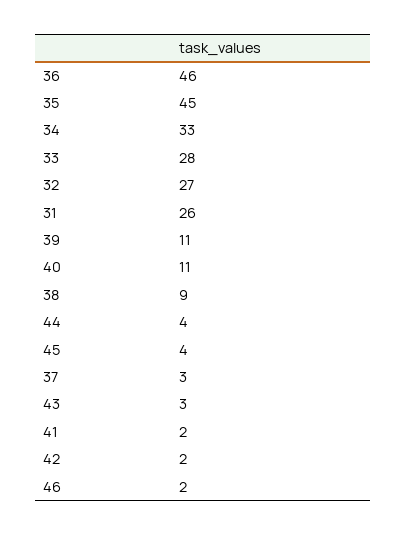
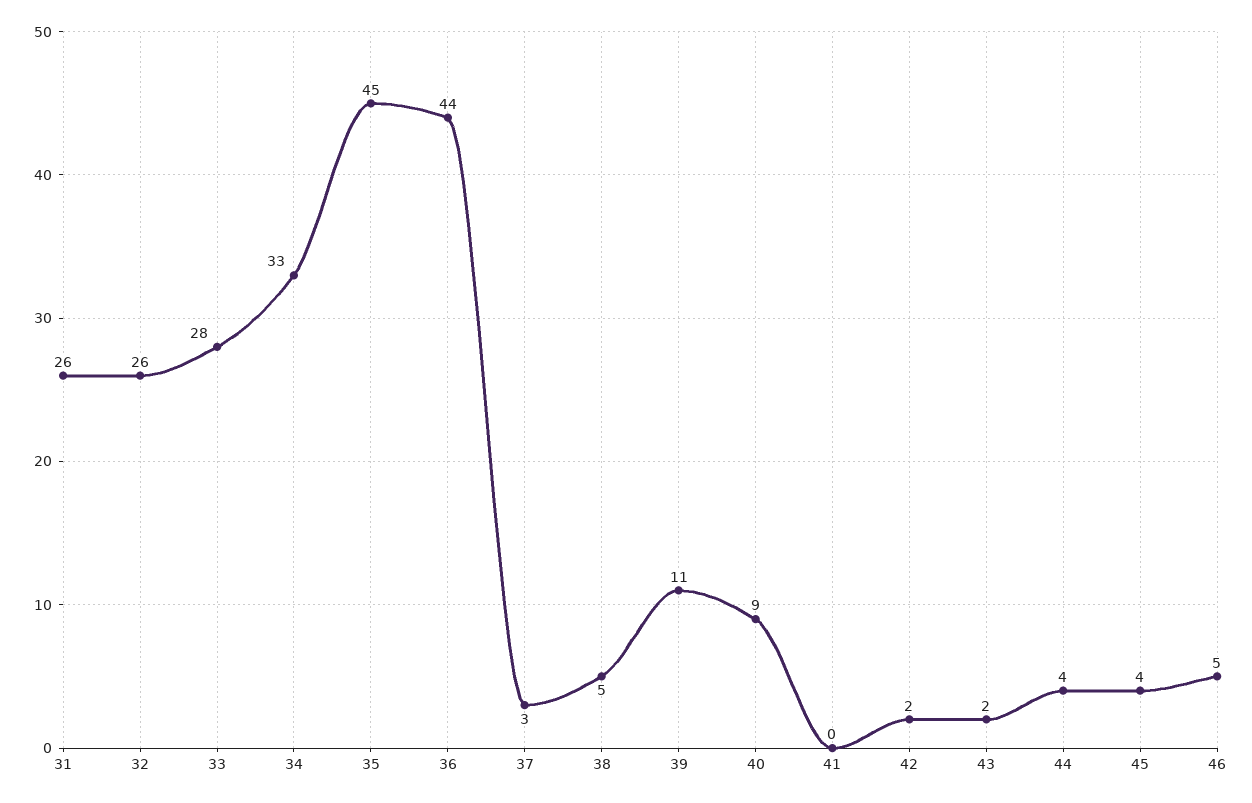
  {
-   "36": 46,
+   "36": 44,
    "35": 45,
    "34": 33,
    "33": 28,
-   "32": 27,
+   "32": 26,
    "31": 26,
    "39": 11,
-   "40": 11,
+   "40": 9,
-   "38": 9,
+   "38": 5,
    "44": 4,
    "45": 4,
    "37": 3,
-   "43": 3,
+   "43": 2,
-   "41": 2,
+   "41": 0,
    "42": 2,
-   "46": 2
+   "46": 5
  }

